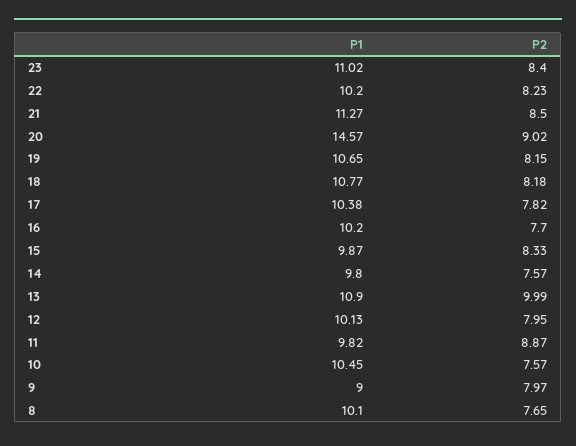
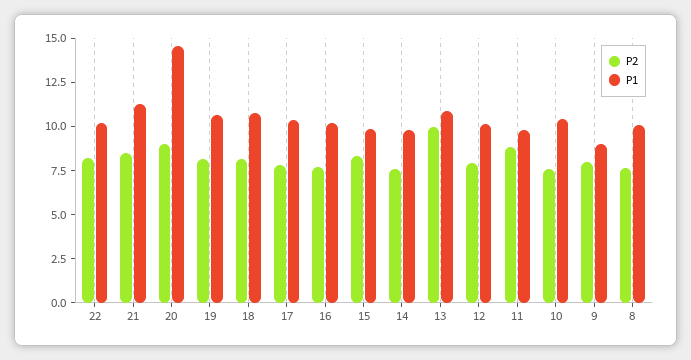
  {
    "P1": {
-     "23": 11.02,
      "22": 10.2,
      "21": 11.27,
      "20": 14.57,
      "19": 10.65,
      "18": 10.77,
      "17": 10.38,
      "16": 10.2,
      "15": 9.87,
      "14": 9.8,
      "13": 10.9,
      "12": 10.13,
      "11": 9.82,
      "10": 10.45,
      "9": 9,
      "8": 10.1
    },
    "P2": {
-     "23": 8.4,
      "22": 8.23,
      "21": 8.5,
      "20": 9.02,
      "19": 8.15,
      "18": 8.18,
      "17": 7.82,
      "16": 7.7,
      "15": 8.33,
      "14": 7.57,
      "13": 9.99,
      "12": 7.95,
      "11": 8.87,
      "10": 7.57,
      "9": 7.97,
      "8": 7.65
    }
  }

